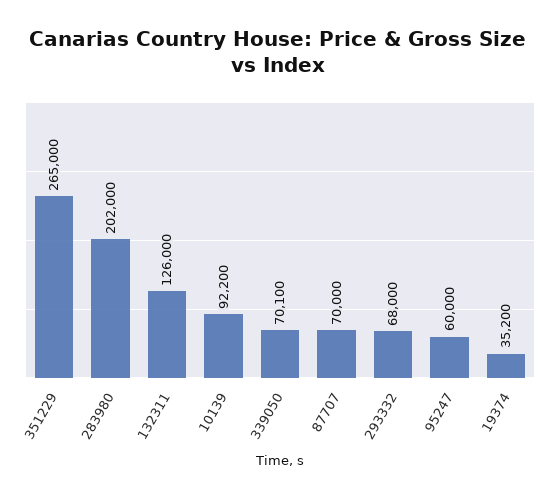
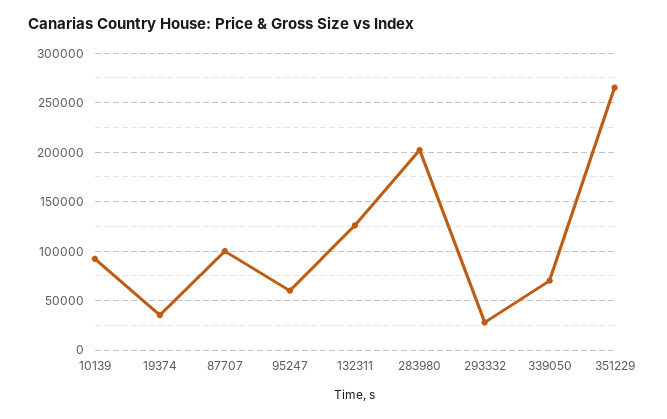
  {
    "351229": 265000,
    "283980": 202000,
    "132311": 126000,
    "10139": 92200,
    "339050": 70100,
-   "87707": 70000,
+   "87707": 100000,
-   "293332": 68000,
+   "293332": 30000,
    "95247": 60000,
    "19374": 35200
  }

